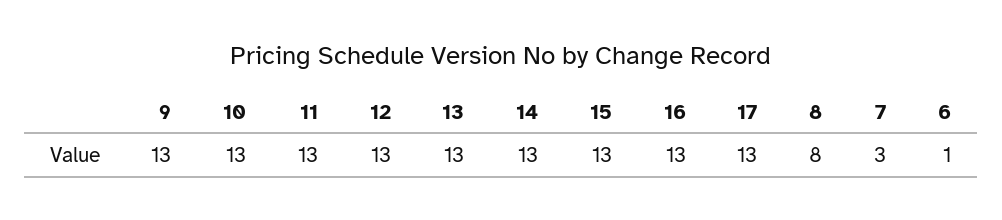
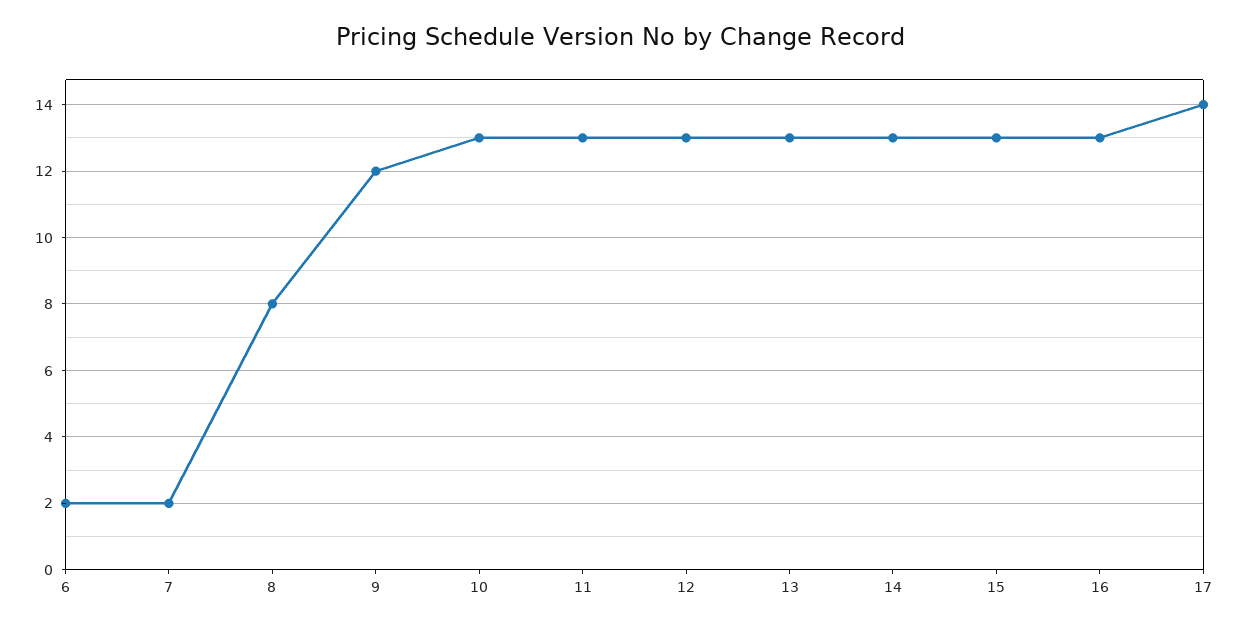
  {
-   "9": 13,
+   "9": 12,
    "10": 13,
    "11": 13,
    "12": 13,
    "13": 13,
    "14": 13,
    "15": 13,
    "16": 13,
-   "17": 13,
+   "17": 14,
    "8": 8,
-   "7": 3,
+   "7": 2,
-   "6": 1
+   "6": 2
  }

